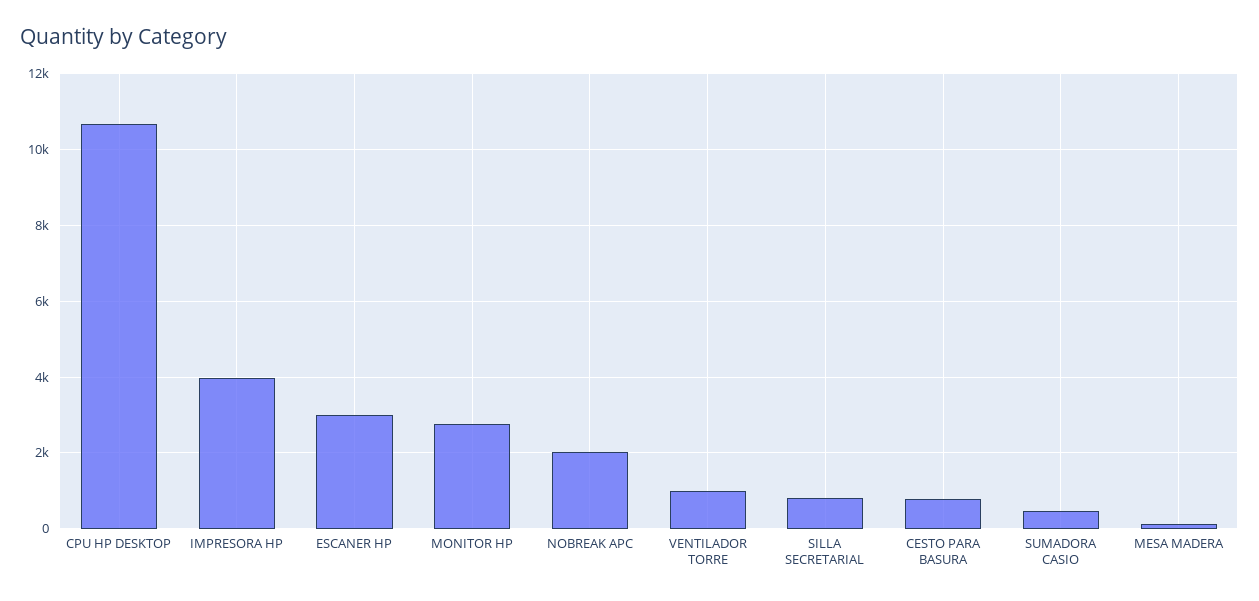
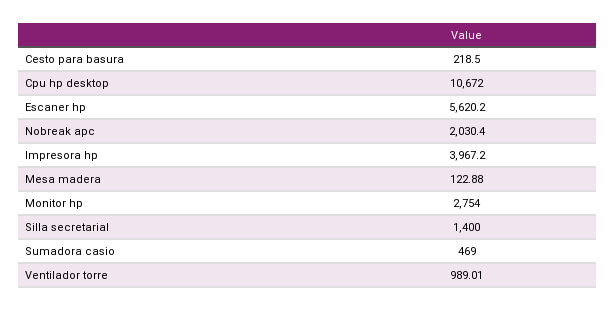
  {
    "CPU HP DESKTOP": 10672,
    "IMPRESORA HP": 3967.2,
-   "ESCANER HP": 3000,
+   "ESCANER HP": 5620.2,
    "MONITOR HP": 2754,
    "NOBREAK APC": 2030.4,
    "VENTILADOR TORRE": 989.01,
-   "SILLA SECRETARIAL": 800,
+   "SILLA SECRETARIAL": 1400,
-   "CESTO PARA BASURA": 800,
+   "CESTO PARA BASURA": 218.5,
    "SUMADORA CASIO": 469,
    "MESA MADERA": 122.88
  }

